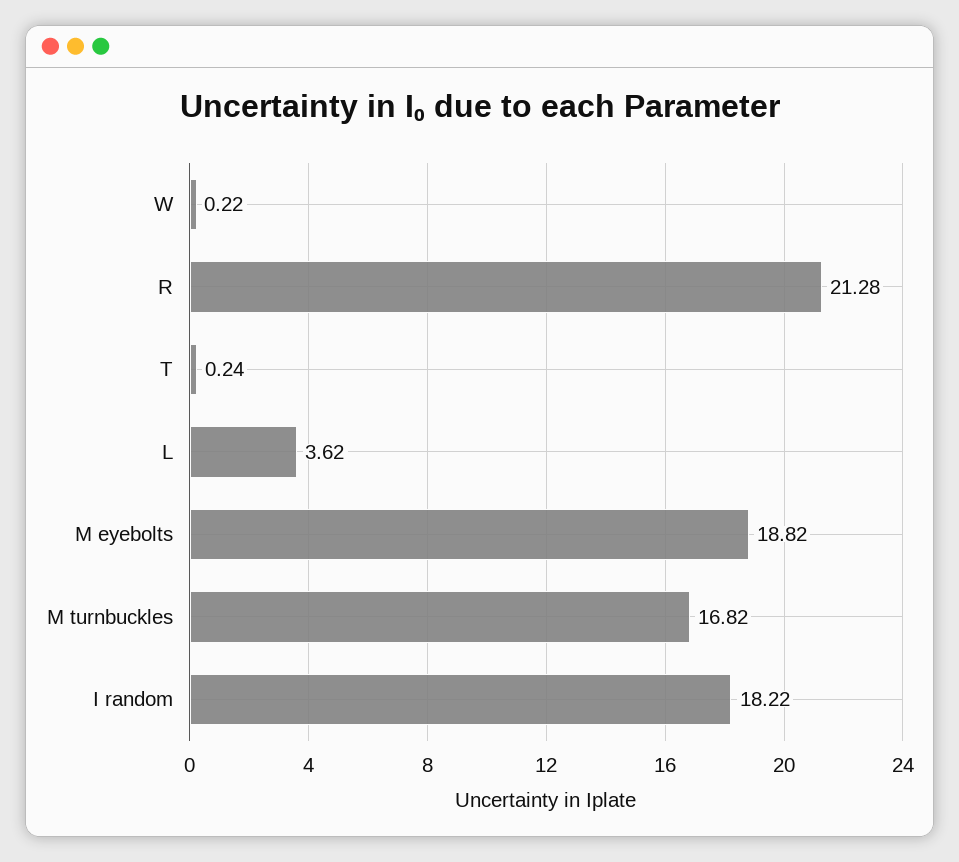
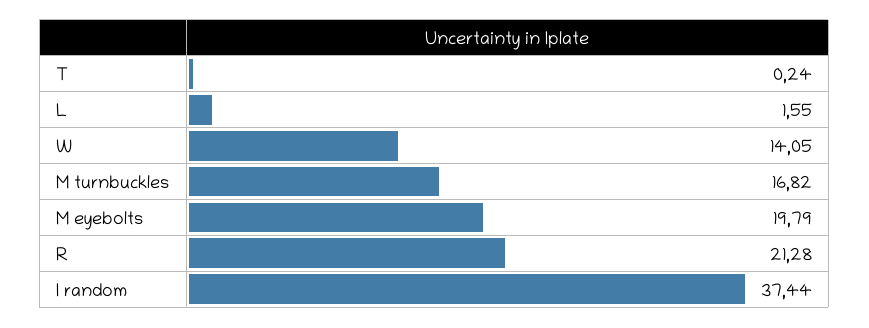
  {
-   "W": 0.22,
+   "W": 14.05,
    "R": 21.28,
    "T": 0.24,
-   "L": 3.62,
+   "L": 1.55,
-   "M eyebolts": 18.82,
+   "M eyebolts": 19.79,
    "M turnbuckles": 16.82,
-   "I random": 18.22
+   "I random": 37.44
  }

